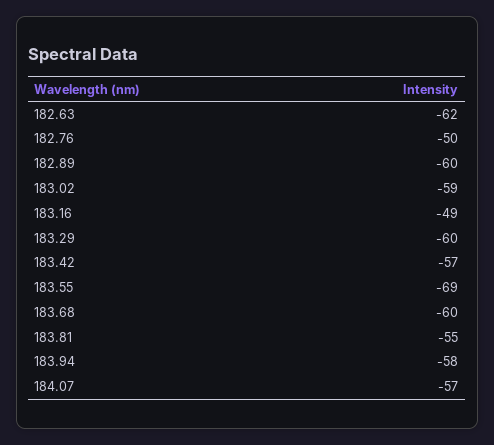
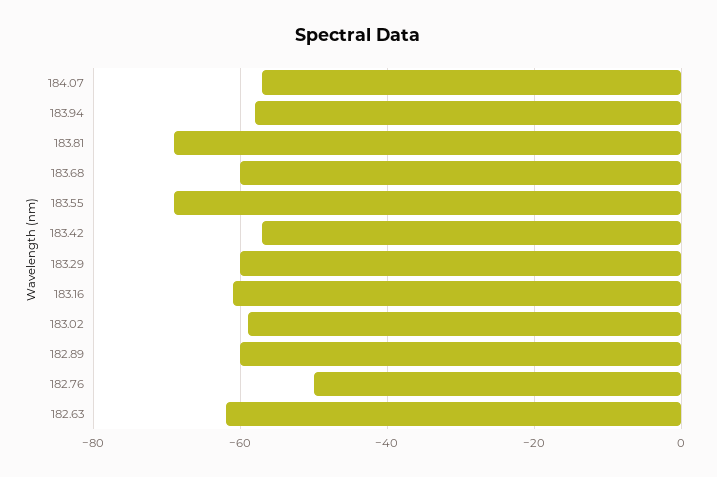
  {
    "182.63": -62,
    "182.76": -50,
    "182.89": -60,
    "183.02": -59,
-   "183.16": -49,
+   "183.16": -60,
    "183.29": -60,
    "183.42": -57,
    "183.55": -69,
    "183.68": -60,
-   "183.81": -55,
+   "183.81": -70,
    "183.94": -58,
    "184.07": -57
  }

